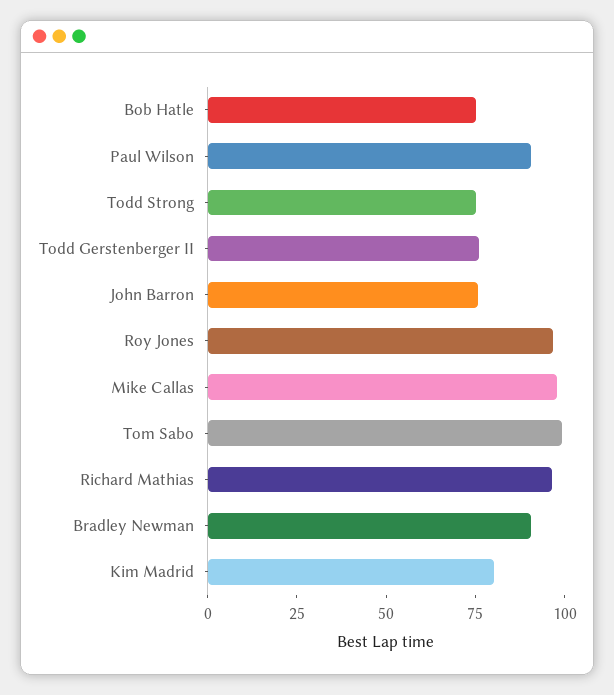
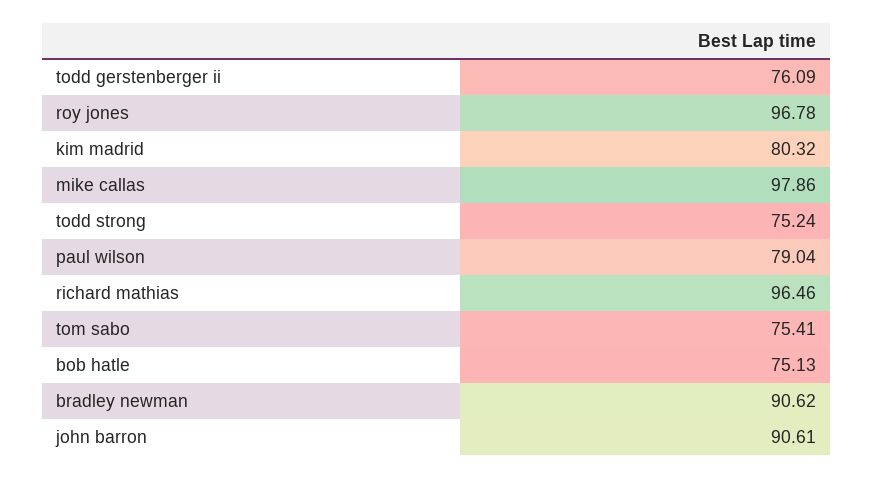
  {
    "Bob Hatle": 75.13,
-   "Paul Wilson": 90,
+   "Paul Wilson": 79.04,
    "Todd Strong": 75.24,
    "Todd Gerstenberger II": 76.09,
-   "John Barron": 75,
+   "John Barron": 90.61,
    "Roy Jones": 96.78,
    "Mike Callas": 97.86,
-   "Tom Sabo": 100,
+   "Tom Sabo": 75.41,
    "Richard Mathias": 96.46,
    "Bradley Newman": 90.62,
    "Kim Madrid": 80.32
  }

